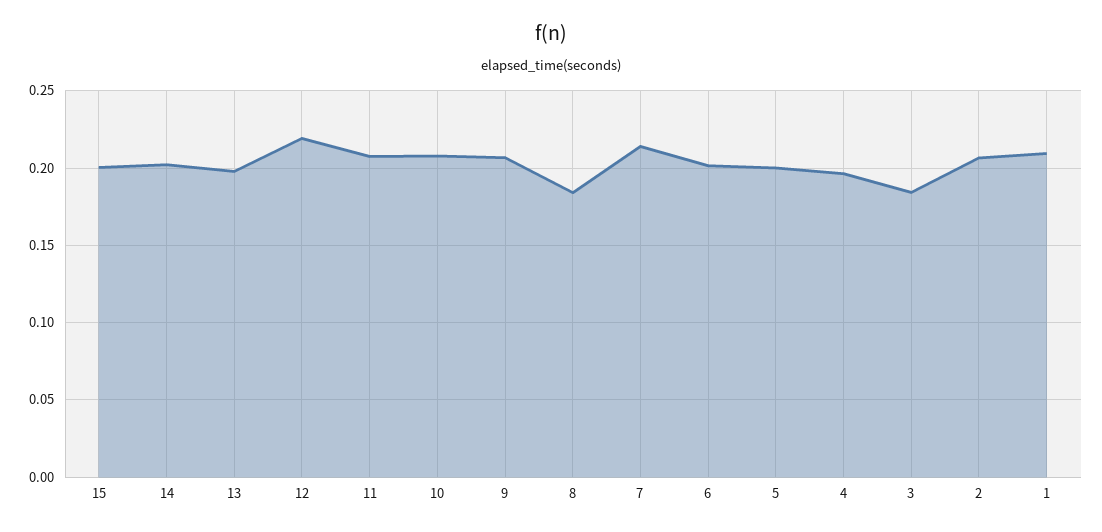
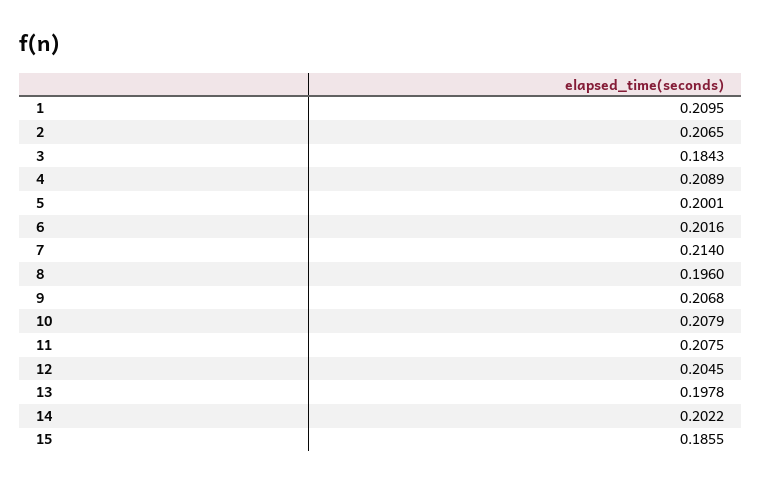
  {
-   "15": 0.2,
+   "15": 0.1855,
    "14": 0.2022,
    "13": 0.1978,
-   "12": 0.22,
+   "12": 0.2045,
    "11": 0.2075,
    "10": 0.2079,
    "9": 0.2068,
-   "8": 0.185,
+   "8": 0.196,
    "7": 0.214,
    "6": 0.2016,
    "5": 0.2001,
-   "4": 0.195,
+   "4": 0.2089,
    "3": 0.1843,
    "2": 0.2065,
    "1": 0.2095
  }

